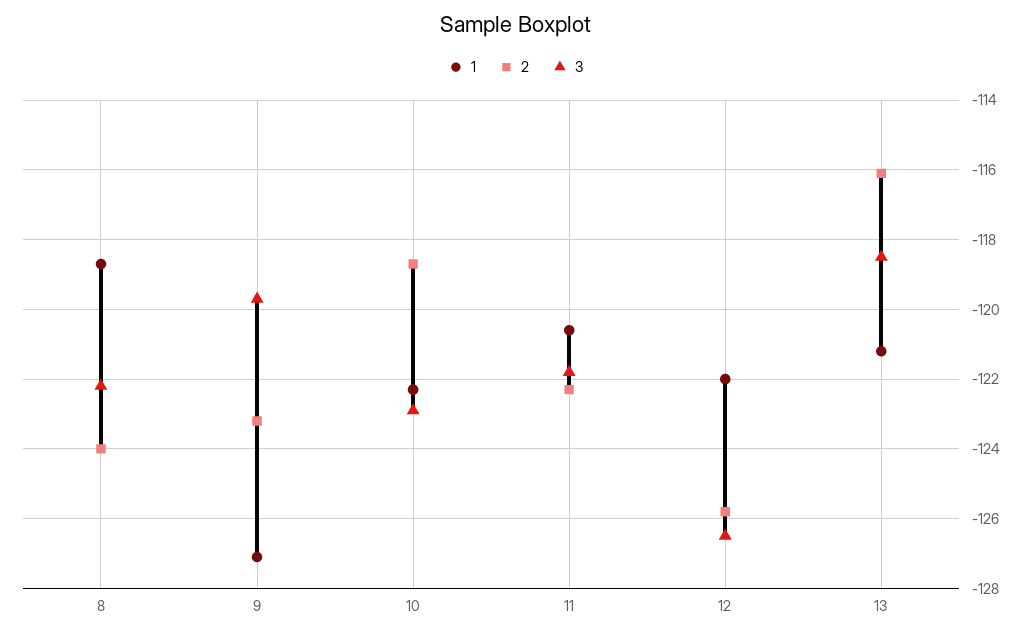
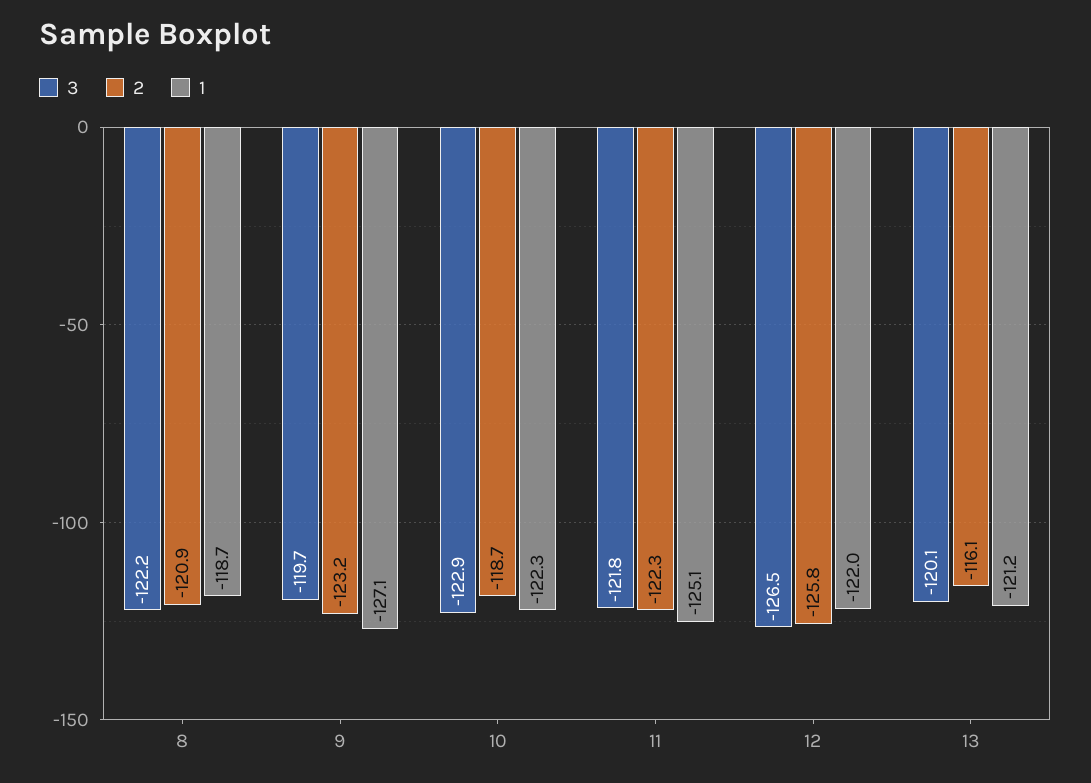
  {
    "1": {
      "8": -118.7,
      "9": -127.1,
      "10": -122.3,
-     "11": -120.5,
+     "11": -125.1,
      "12": -122,
      "13": -121.2
    },
    "2": {
-     "8": -124,
+     "8": -120.9,
      "9": -123.2,
      "10": -118.7,
      "11": -122.3,
      "12": -125.8,
      "13": -116.1
    },
    "3": {
      "8": -122.2,
      "9": -119.7,
      "10": -122.9,
      "11": -121.8,
      "12": -126.5,
-     "13": -118.5
+     "13": -120.1
    }
  }

